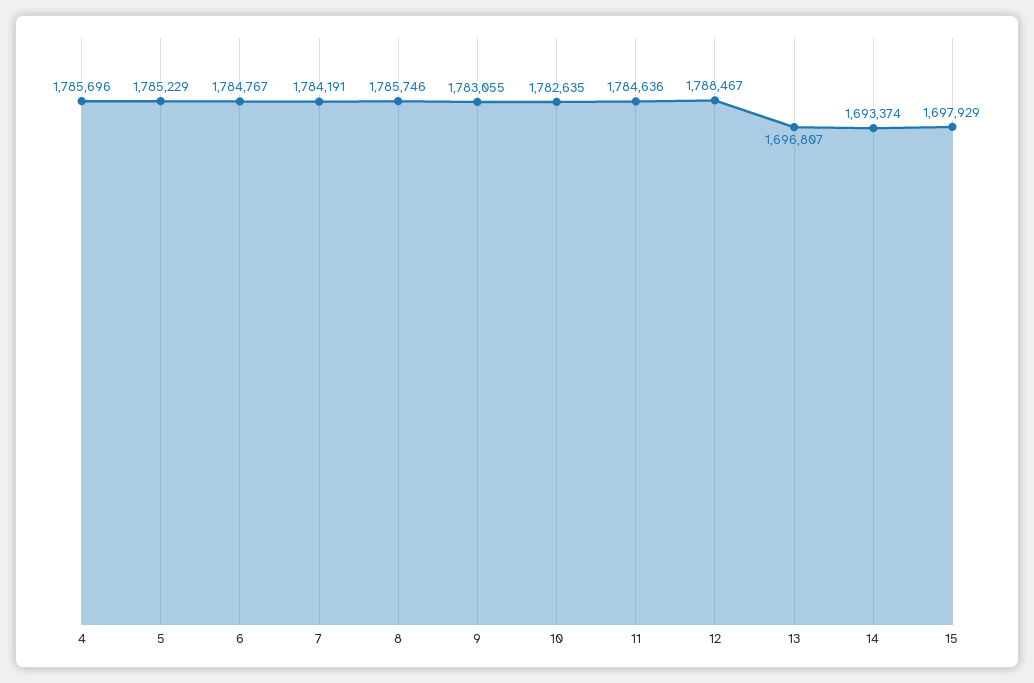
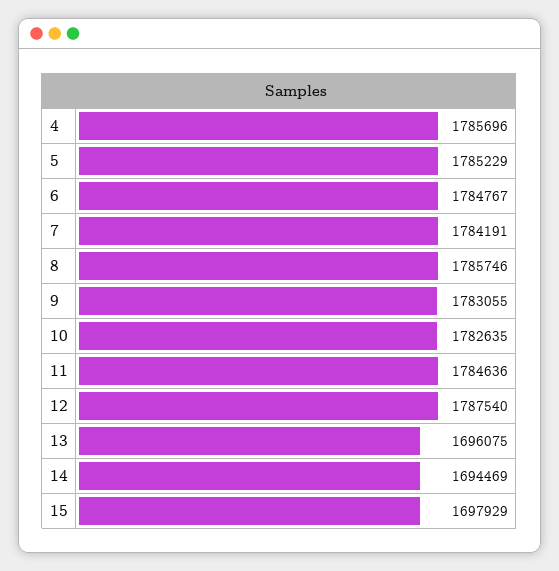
  {
    "4": 1785696,
    "5": 1785229,
    "6": 1784767,
    "7": 1784191,
    "8": 1785746,
    "9": 1783055,
    "10": 1782635,
    "11": 1784636,
-   "12": 1788467,
+   "12": 1787540,
-   "13": 1696807,
+   "13": 1696075,
-   "14": 1693374,
+   "14": 1694469,
    "15": 1697929
  }

